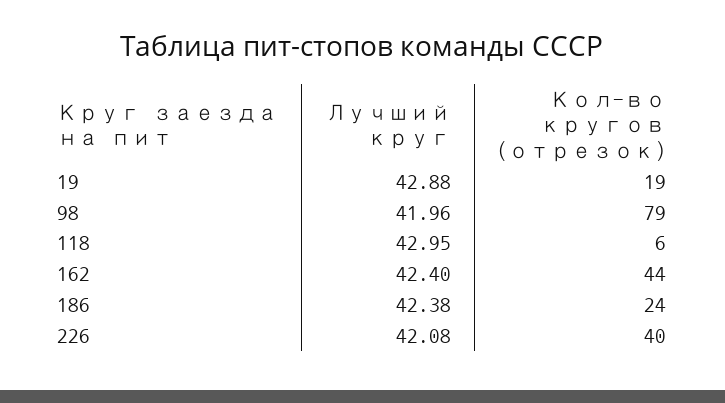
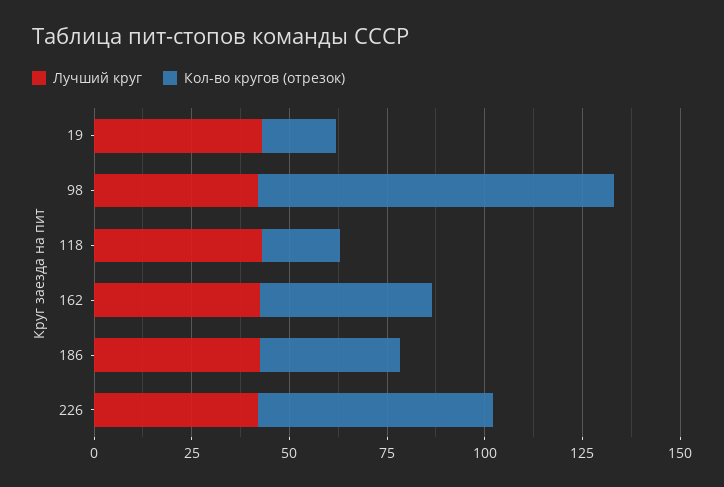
  {
    "Лучший круг": {
      "19": 42.88,
      "98": 41.96,
      "118": 42.95,
      "162": 42.4,
      "186": 42.38,
      "226": 42.08
    },
    "Кол-во кругов (отрезок)": {
      "19": 19,
-     "98": 79,
+     "98": 90,
-     "118": 6,
+     "118": 20,
      "162": 44,
-     "186": 24,
+     "186": 35,
-     "226": 40
+     "226": 60
    }
  }

